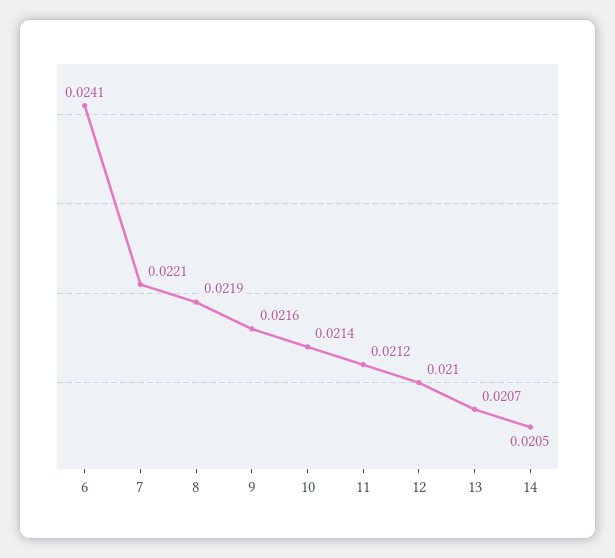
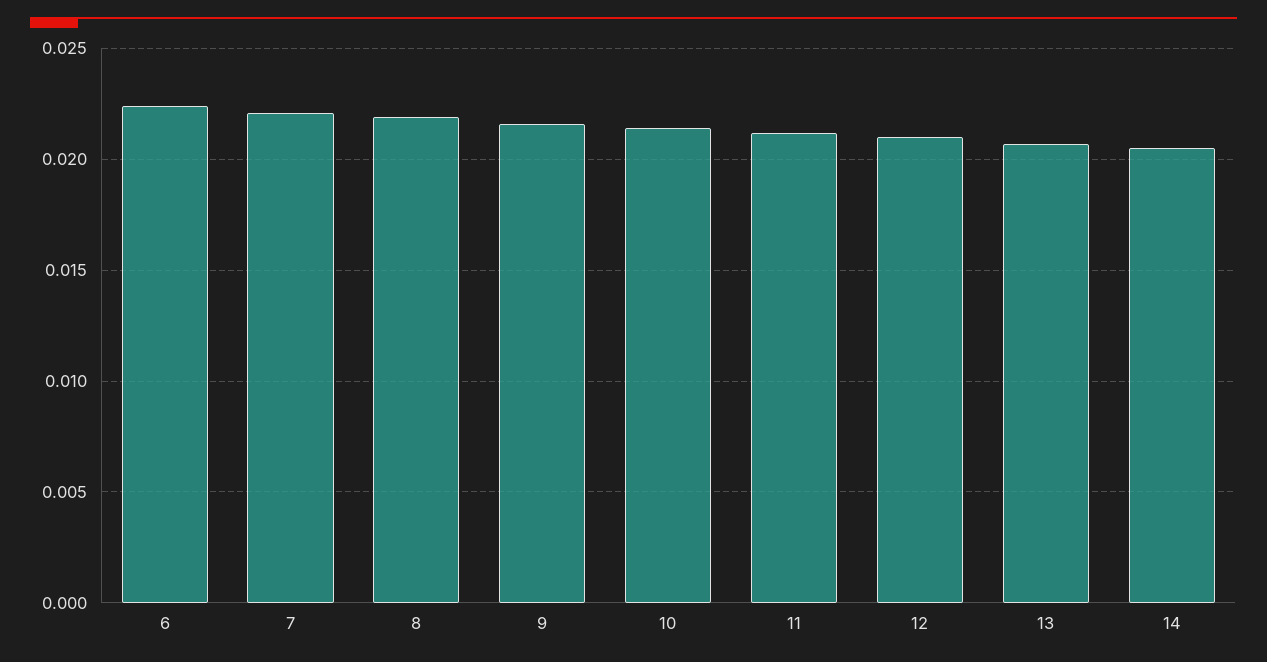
  {
-   "6": 0.0241,
+   "6": 0.0225,
    "7": 0.0221,
    "8": 0.0219,
    "9": 0.0216,
    "10": 0.0214,
    "11": 0.0212,
    "12": 0.021,
    "13": 0.0207,
    "14": 0.0205
  }

